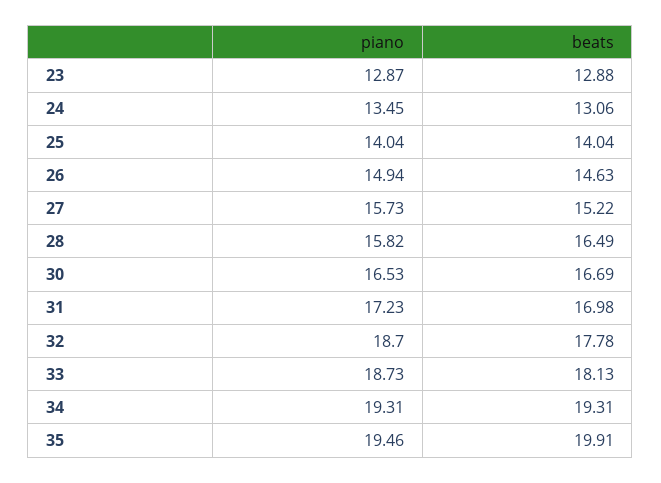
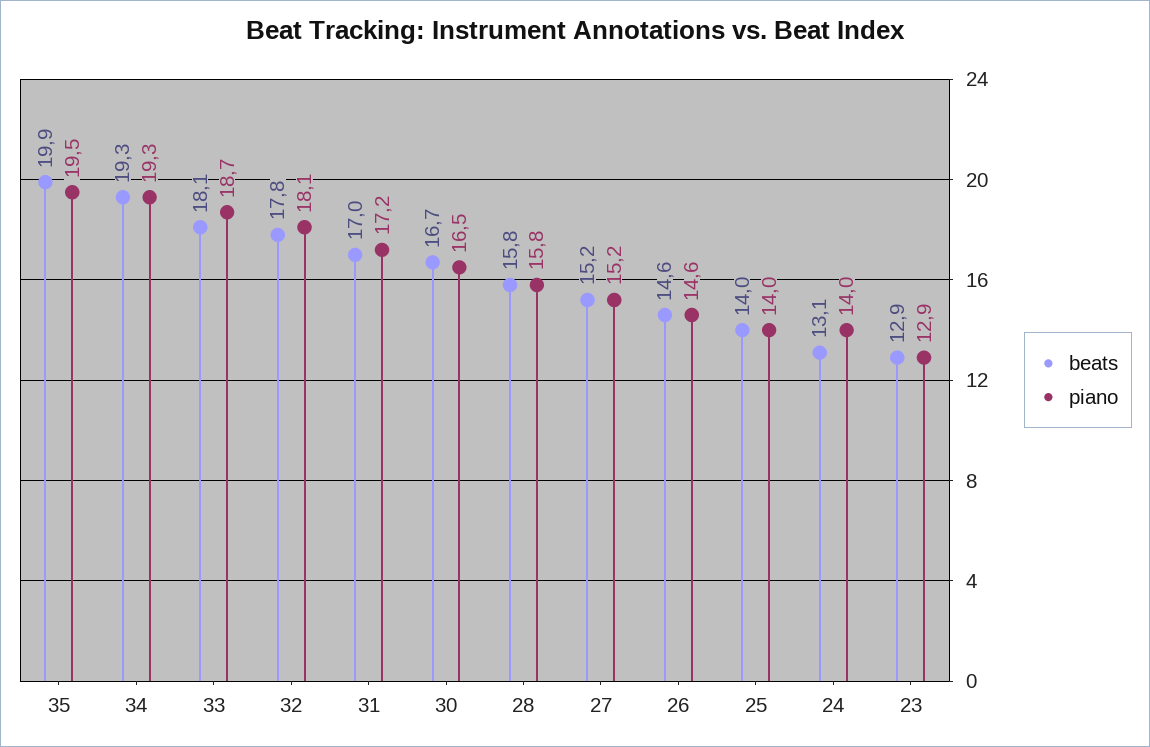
  {
    "piano": {
      "23": 12.87,
-     "24": 13.45,
+     "24": 14,
      "25": 14.04,
-     "26": 14.94,
+     "26": 14.6,
-     "27": 15.73,
+     "27": 15.2,
      "28": 15.82,
      "30": 16.53,
      "31": 17.23,
-     "32": 18.7,
+     "32": 18.1,
      "33": 18.73,
      "34": 19.31,
      "35": 19.46
    },
    "beats": {
      "23": 12.88,
      "24": 13.06,
      "25": 14.04,
      "26": 14.63,
      "27": 15.22,
-     "28": 16.49,
+     "28": 15.8,
      "30": 16.69,
      "31": 16.98,
      "32": 17.78,
      "33": 18.13,
      "34": 19.31,
      "35": 19.91
    }
  }

